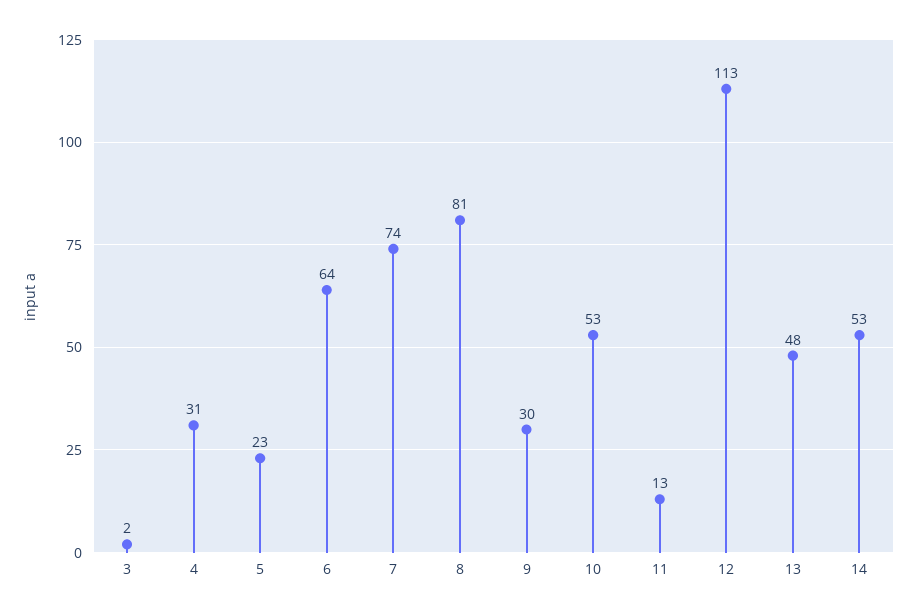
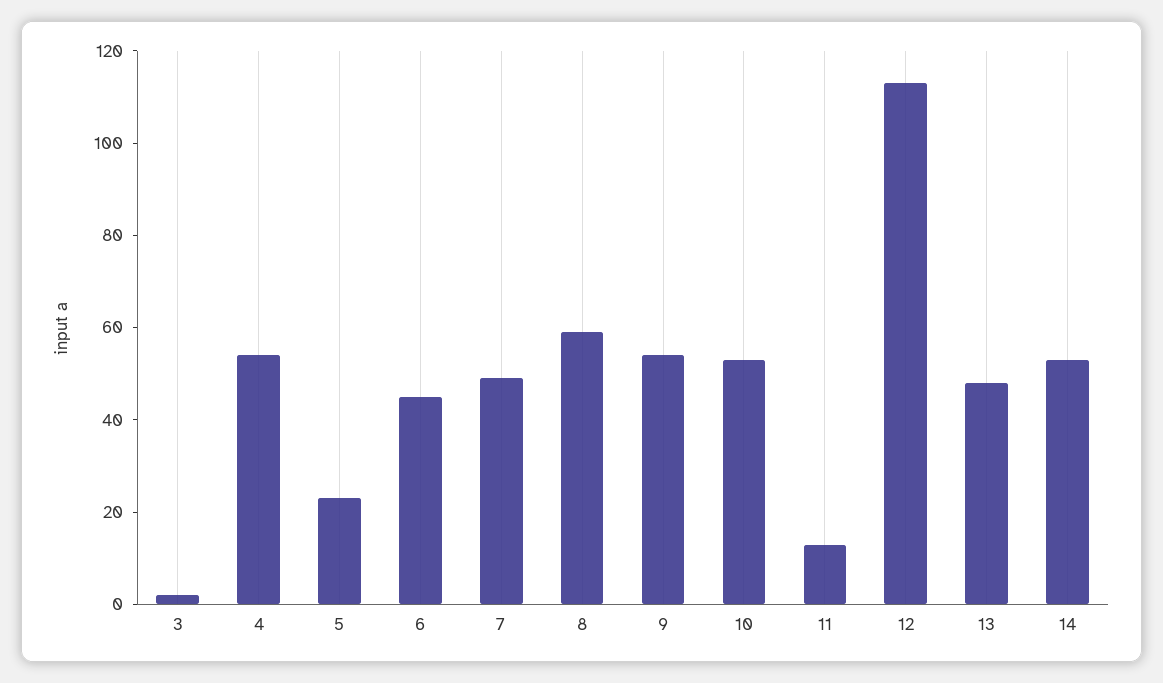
  {
    "3": 2,
-   "4": 31,
+   "4": 55,
    "5": 23,
-   "6": 64,
+   "6": 45,
-   "7": 74,
+   "7": 50,
-   "8": 81,
+   "8": 60,
-   "9": 30,
+   "9": 55,
    "10": 53,
    "11": 13,
    "12": 113,
    "13": 48,
    "14": 53
  }

